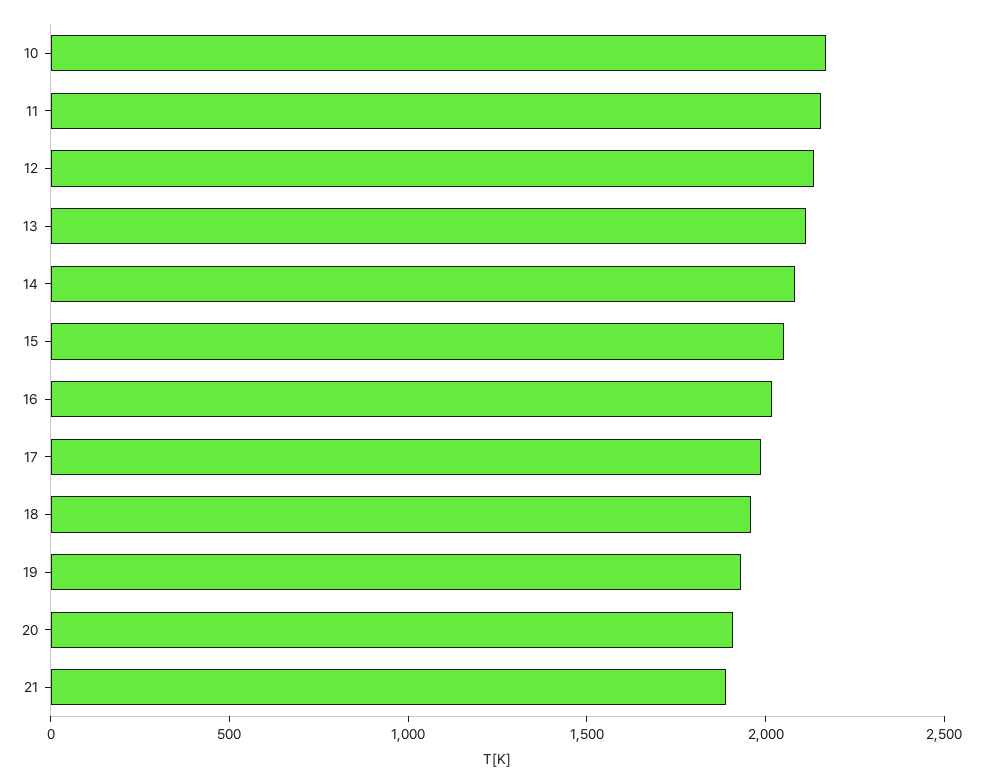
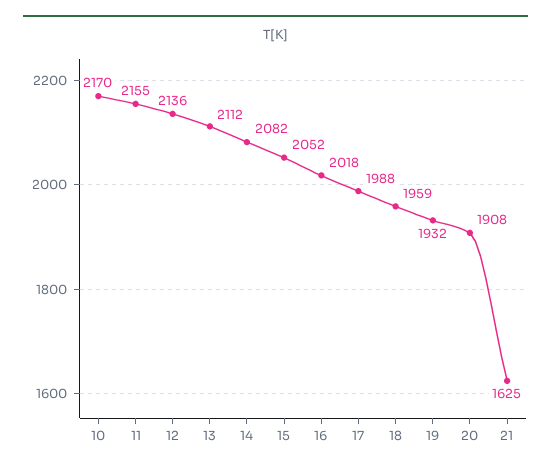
  {
    "10": 2170,
    "11": 2155,
    "12": 2136,
    "13": 2112,
    "14": 2082,
    "15": 2052,
    "16": 2018,
    "17": 1988,
    "18": 1959,
    "19": 1932,
    "20": 1908,
-   "21": 1900
+   "21": 1625
  }

